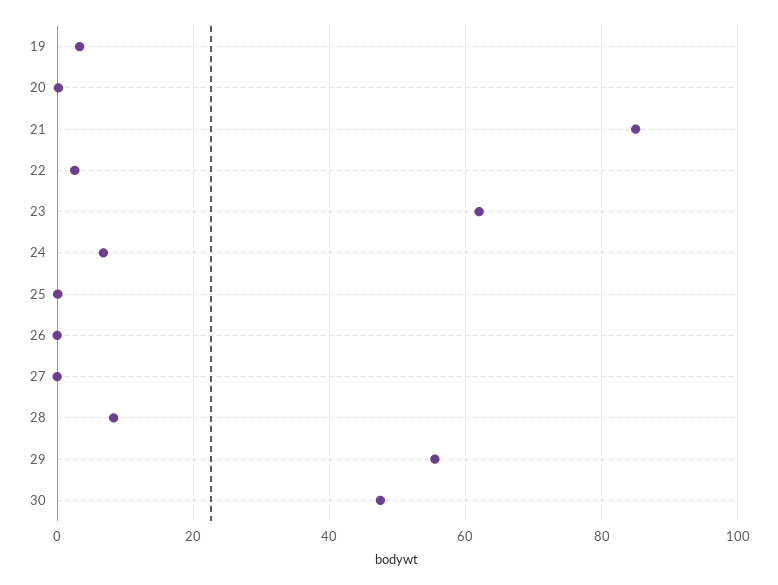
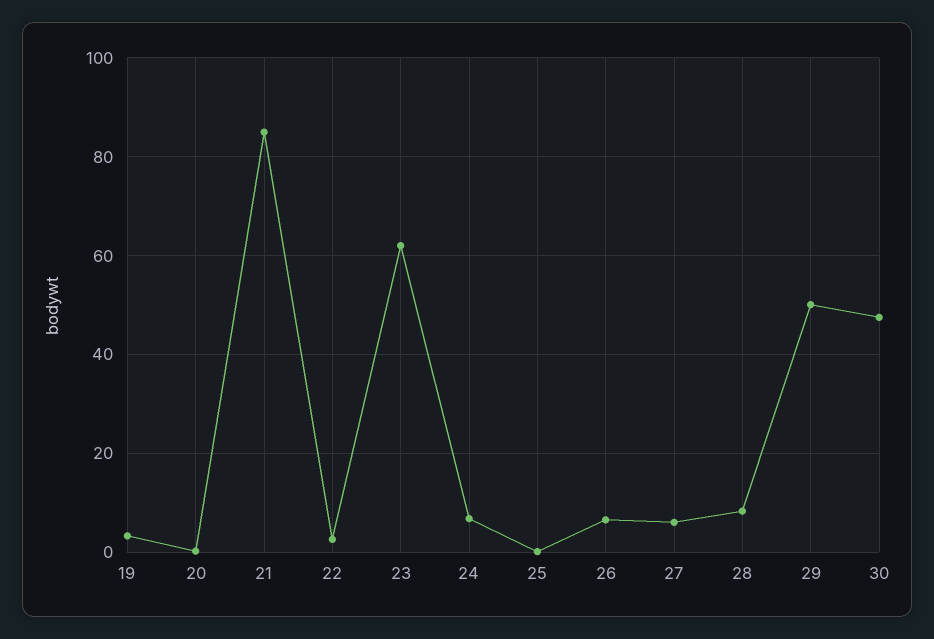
  {
    "19": 4,
    "20": 0,
    "21": 86,
    "22": 2,
    "23": 62,
    "24": 6,
    "25": 0,
-   "26": 0,
+   "26": 6,
-   "27": 0,
+   "27": 6,
    "28": 8,
-   "29": 56,
+   "29": 50,
    "30": 48
  }

